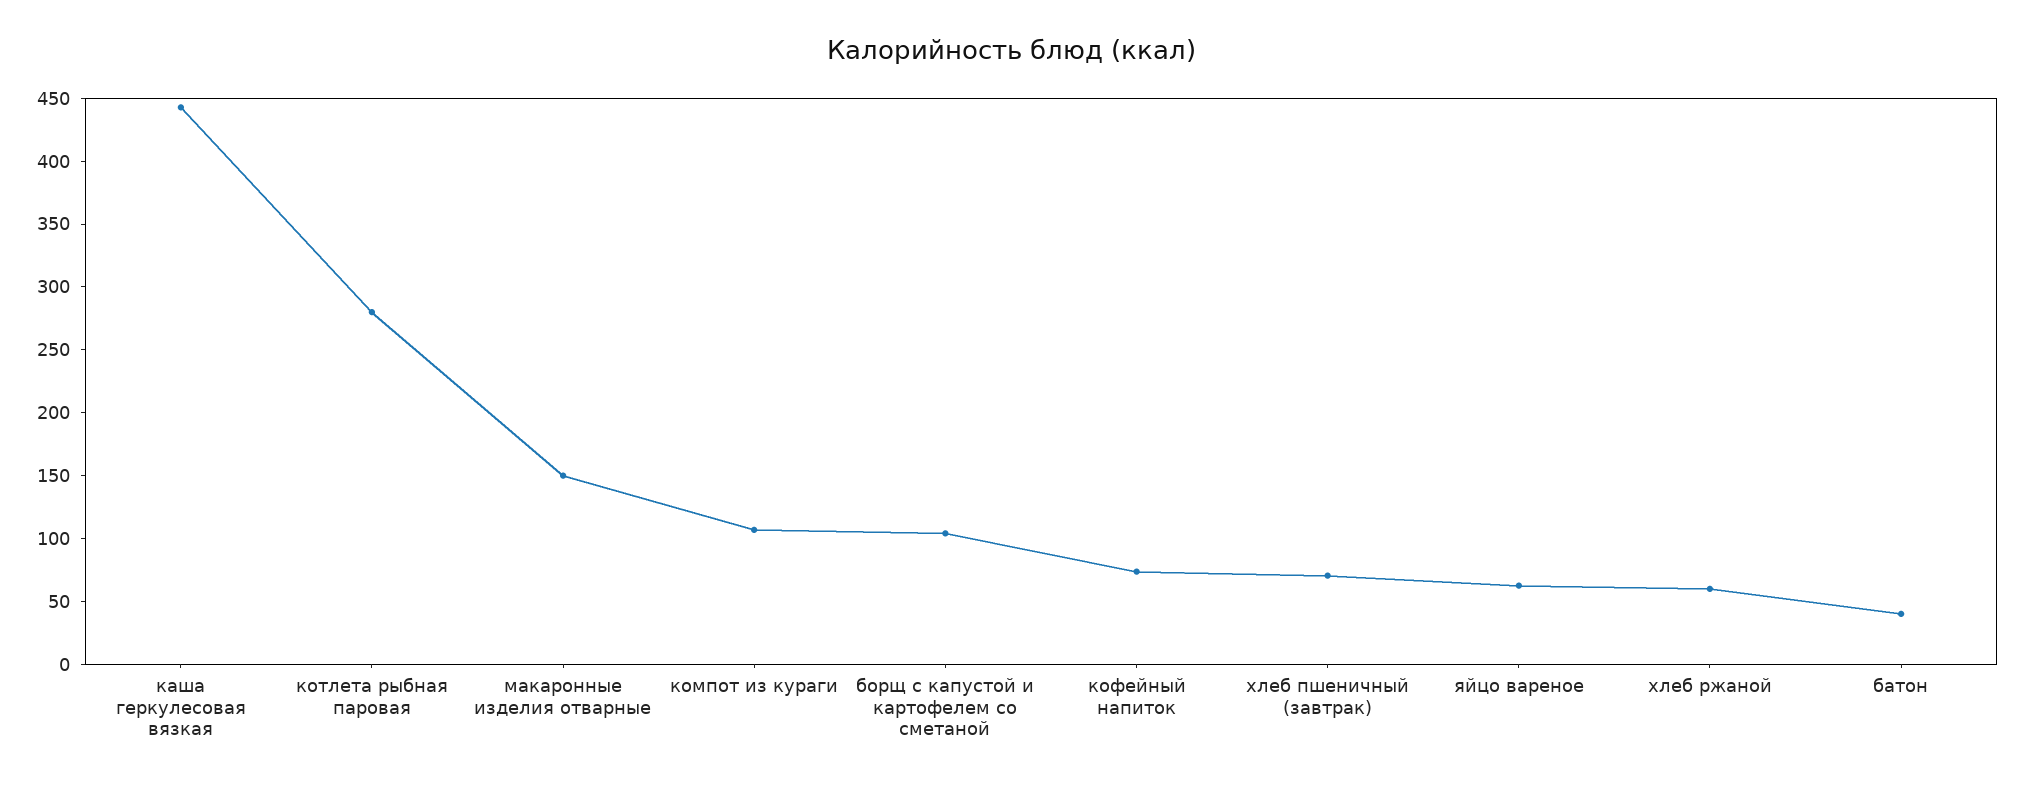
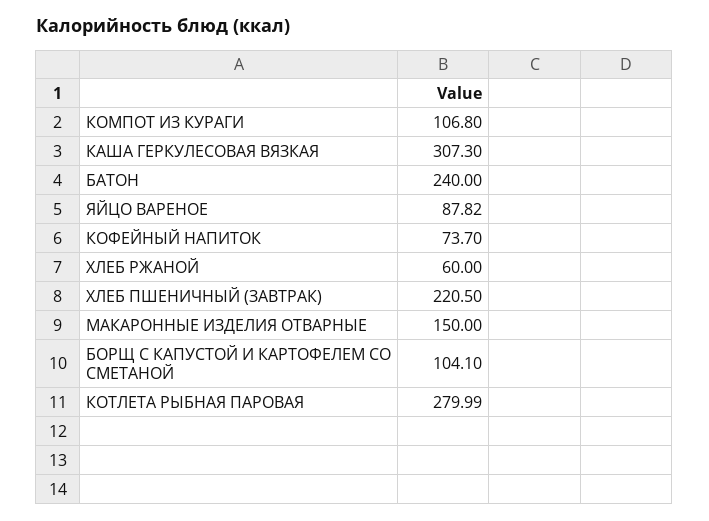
  {
-   "каша геркулесовая вязкая": 440,
+   "каша геркулесовая вязкая": 307.3,
    "котлета рыбная паровая": 279.99,
    "макаронные изделия отварные": 150,
    "компот из кураги": 106.8,
    "борщ с капустой и картофелем со сметаной": 104.1,
    "кофейный напиток": 73.7,
-   "хлеб пшеничный (завтрак)": 70,
+   "хлеб пшеничный (завтрак)": 220.5,
-   "яйцо вареное": 60,
+   "яйцо вареное": 87.82,
    "хлеб ржаной": 60,
-   "батон": 40
+   "батон": 240
  }

